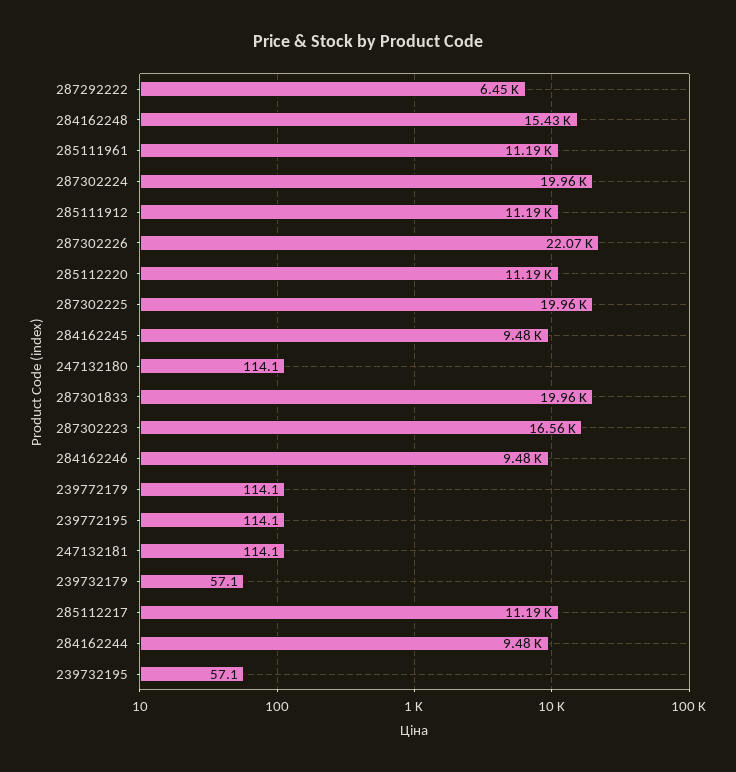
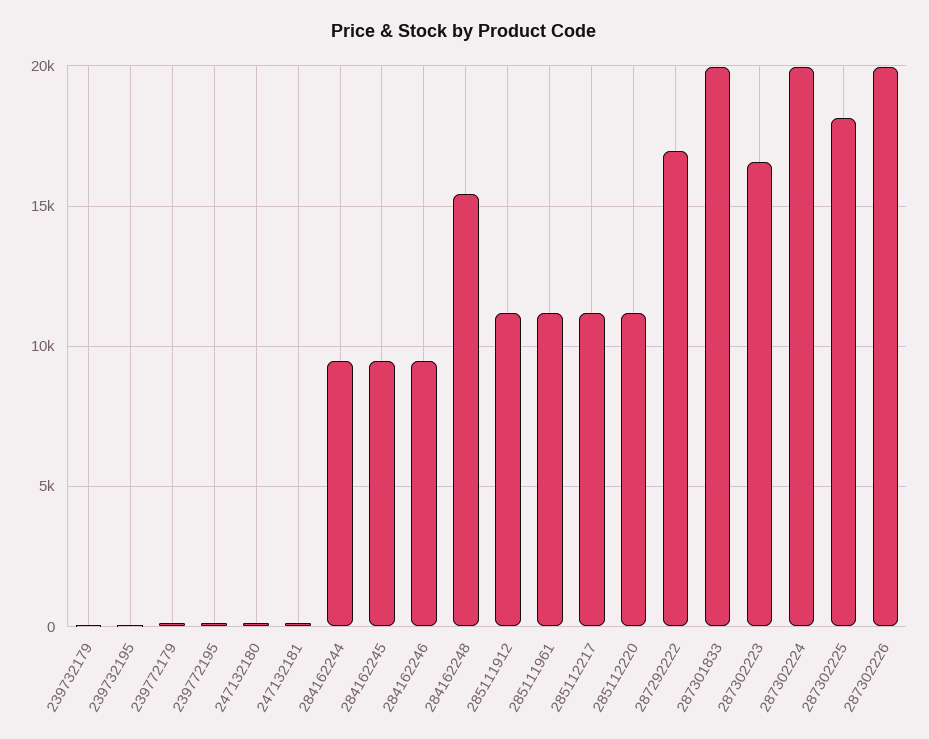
  {
-   "287292222": 6450,
+   "287292222": 17000,
    "284162248": 15430,
    "285111961": 11190,
    "287302224": 19960,
    "285111912": 11190,
-   "287302226": 22070,
+   "287302226": 20000,
    "285112220": 11190,
-   "287302225": 19960,
+   "287302225": 18000,
    "284162245": 9480,
    "247132180": 114.1,
    "287301833": 19960,
    "287302223": 16560,
    "284162246": 9480,
    "239772179": 114.1,
    "239772195": 114.1,
    "247132181": 114.1,
    "239732179": 57.1,
    "285112217": 11190,
    "284162244": 9480,
    "239732195": 57.1
  }

